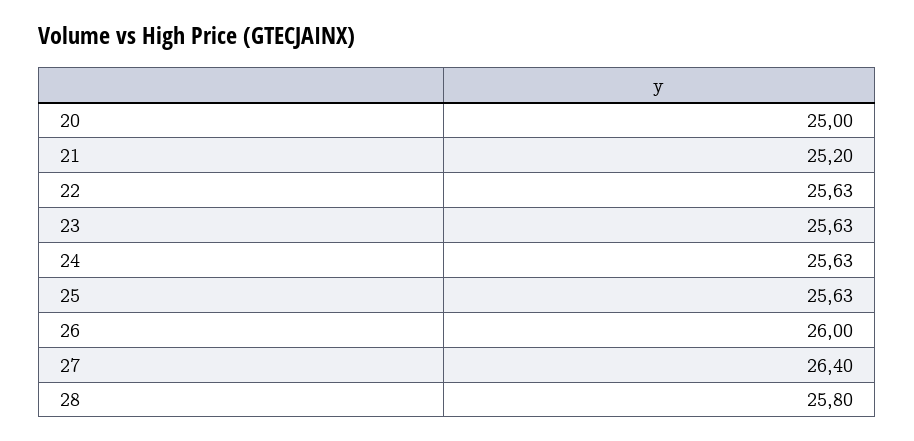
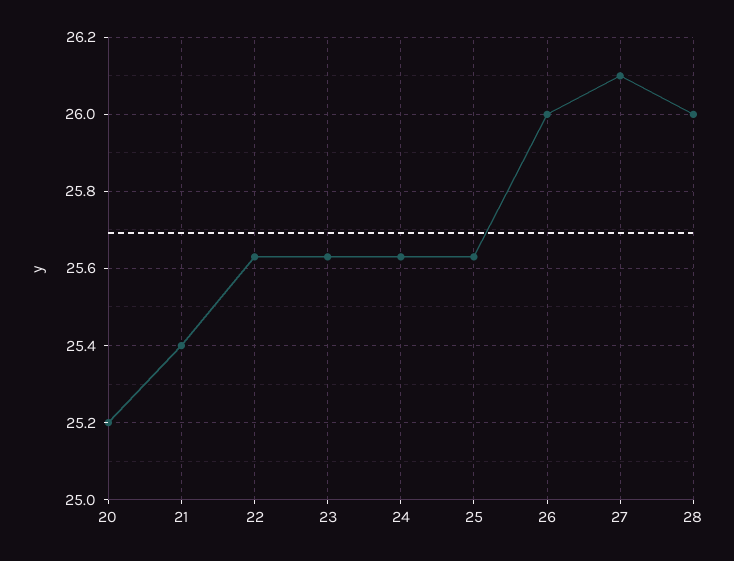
  {
-   "20": 25,
+   "20": 25.2,
-   "21": 25.2,
+   "21": 25.4,
    "22": 25.63,
    "23": 25.63,
    "24": 25.63,
    "25": 25.63,
    "26": 26,
-   "27": 26.4,
+   "27": 26.1,
-   "28": 25.8
+   "28": 26
  }

